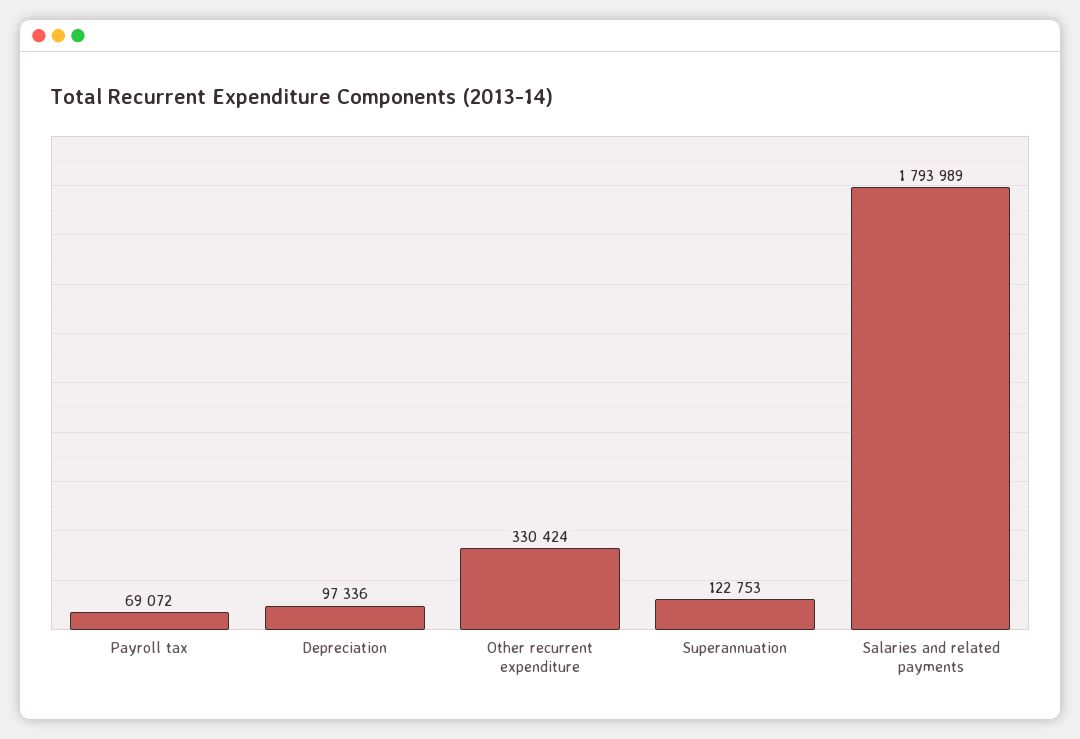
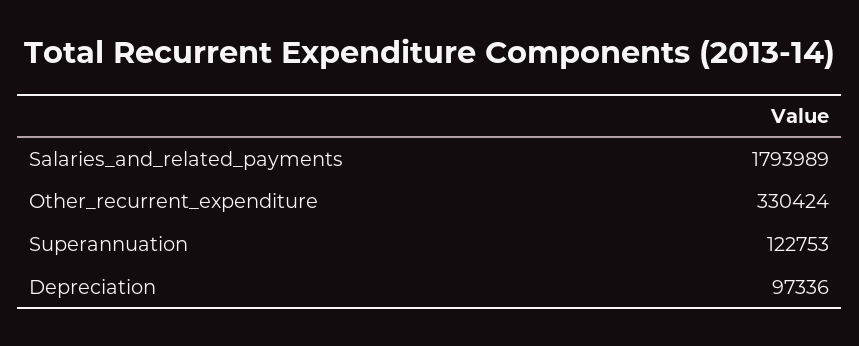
  {
-   "Payroll tax": 69072,
    "Depreciation": 97336,
    "Other recurrent expenditure": 330424,
    "Superannuation": 122753,
    "Salaries and related payments": 1793989
  }

